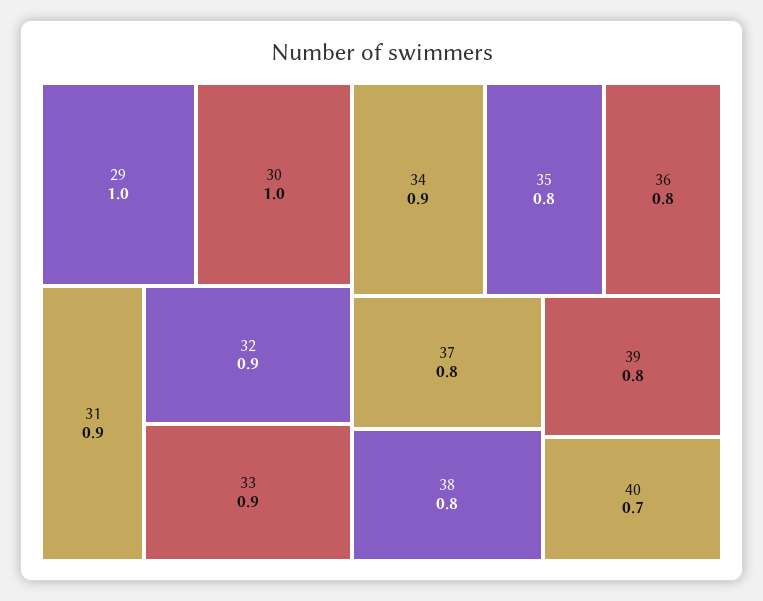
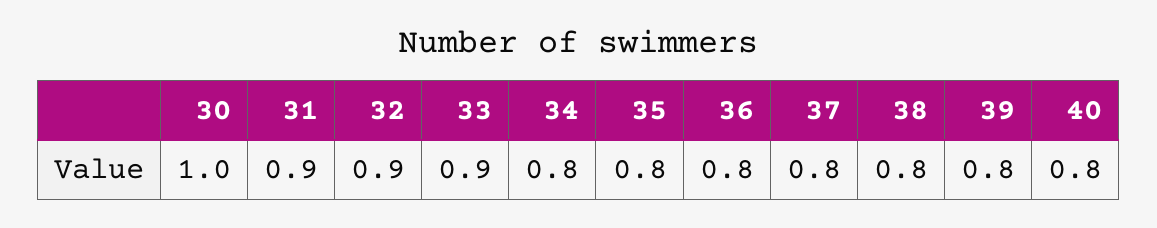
  {
-   "29": 1,
    "30": 1,
    "31": 0.9,
    "32": 0.9,
    "33": 0.9,
-   "34": 0.9,
+   "34": 0.8,
    "35": 0.8,
    "36": 0.8,
    "37": 0.8,
    "38": 0.8,
    "39": 0.8,
-   "40": 0.7
+   "40": 0.8
  }

